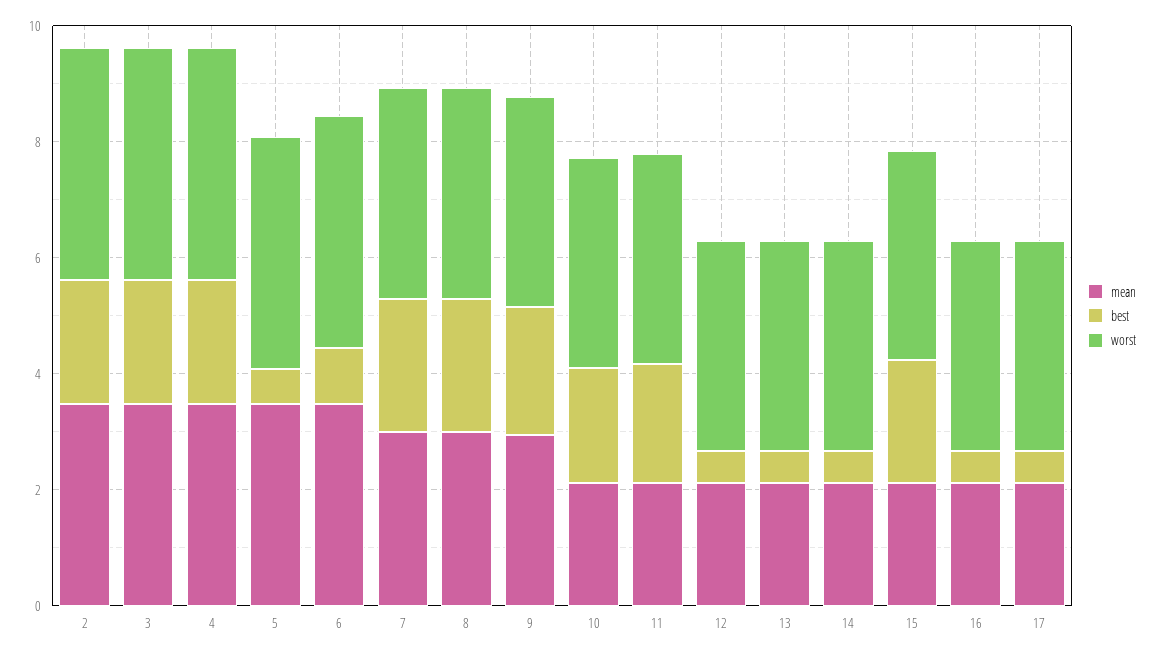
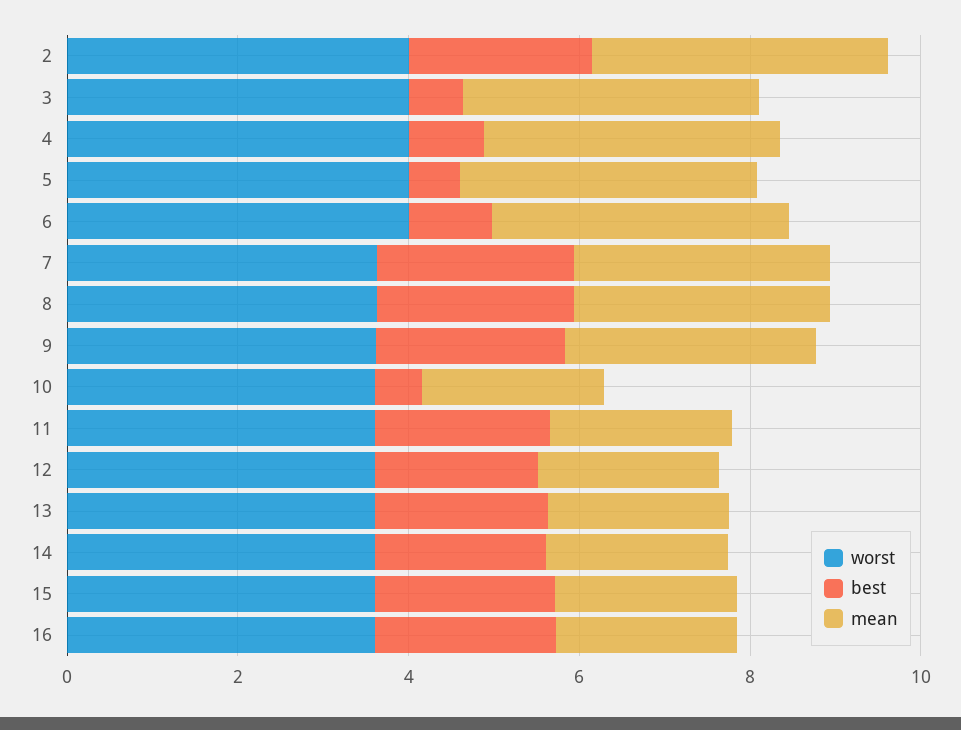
  {
    "mean": {
      "2": 3.5,
      "3": 3.5,
      "4": 3.5,
      "5": 3.5,
      "6": 3.5,
      "7": 3,
      "8": 3,
      "9": 3,
      "10": 2,
      "11": 2,
      "12": 2,
      "13": 2,
      "14": 2,
      "15": 2,
-     "16": 2,
+     "16": 2
-     "17": 2
    },
    "best": {
      "2": 2,
-     "3": 2,
+     "3": 0.5,
-     "4": 2,
+     "4": 1,
      "5": 0.5,
      "6": 1,
      "7": 2.5,
      "8": 2.5,
      "9": 2,
-     "10": 2,
+     "10": 0.5,
      "11": 2,
-     "12": 0.5,
+     "12": 2,
-     "13": 0.5,
+     "13": 2,
-     "14": 0.5,
+     "14": 2,
      "15": 2,
-     "16": 0.5,
+     "16": 2
-     "17": 0.5
    },
    "worst": {
      "2": 4,
      "3": 4,
      "4": 4,
      "5": 4,
      "6": 4,
      "7": 3.5,
      "8": 3.5,
      "9": 3.5,
      "10": 3.5,
      "11": 3.5,
      "12": 3.5,
      "13": 3.5,
      "14": 3.5,
      "15": 3.5,
-     "16": 3.5,
+     "16": 3.5
-     "17": 3.5
    }
  }

